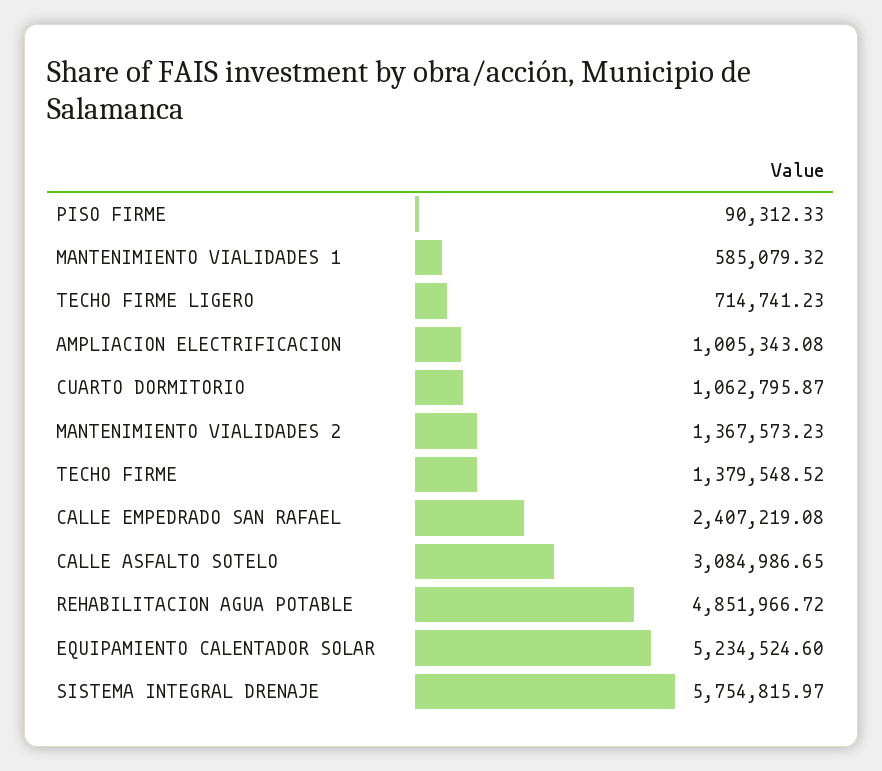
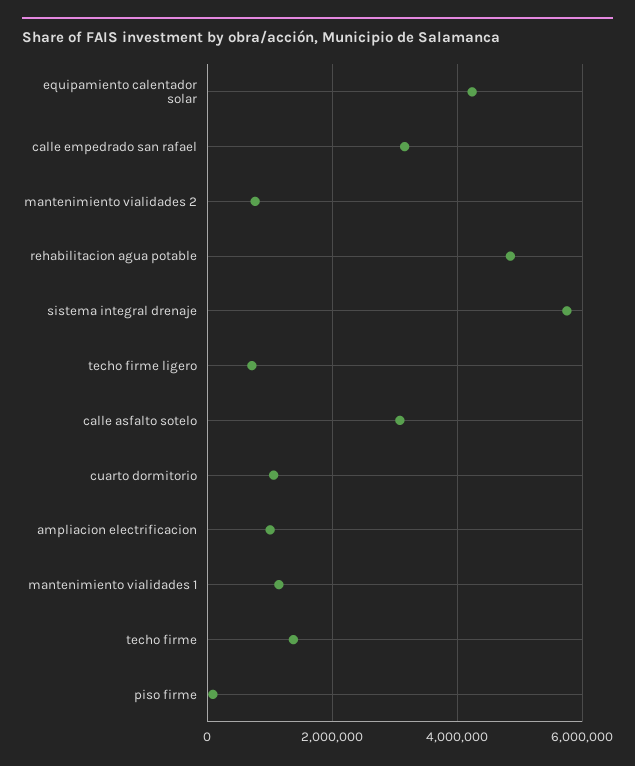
  {
    "PISO FIRME": 90312.33,
-   "MANTENIMIENTO VIALIDADES 1": 585079.32,
+   "MANTENIMIENTO VIALIDADES 1": 1200000,
    "TECHO FIRME LIGERO": 714741.23,
    "AMPLIACION ELECTRIFICACION": 1005343.08,
    "CUARTO DORMITORIO": 1062795.87,
-   "MANTENIMIENTO VIALIDADES 2": 1367573.23,
+   "MANTENIMIENTO VIALIDADES 2": 800000,
    "TECHO FIRME": 1379548.52,
-   "CALLE EMPEDRADO SAN RAFAEL": 2407219.08,
+   "CALLE EMPEDRADO SAN RAFAEL": 3200000,
    "CALLE ASFALTO SOTELO": 3084986.65,
    "REHABILITACION AGUA POTABLE": 4851966.72,
-   "EQUIPAMIENTO CALENTADOR SOLAR": 5234524.6,
+   "EQUIPAMIENTO CALENTADOR SOLAR": 4200000,
    "SISTEMA INTEGRAL DRENAJE": 5754815.97
  }

